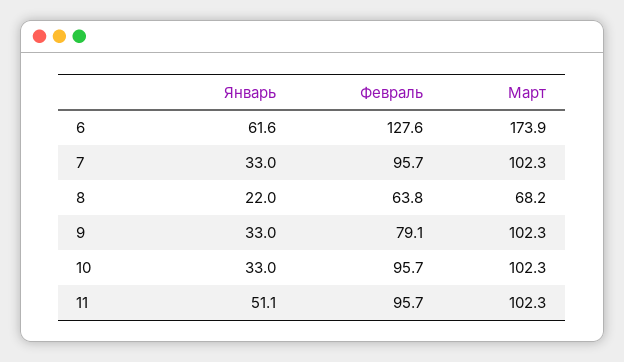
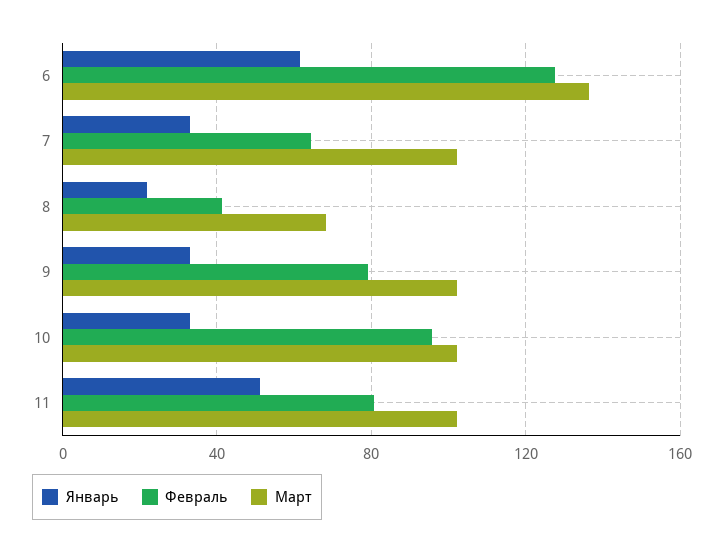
  {
    "Январь": {
      "6": 61.6,
      "7": 33,
      "8": 22,
      "9": 33,
      "10": 33,
      "11": 51.1
    },
    "Февраль": {
      "6": 127.6,
-     "7": 95.7,
+     "7": 65,
-     "8": 63.8,
+     "8": 40,
      "9": 79.1,
      "10": 95.7,
-     "11": 95.7
+     "11": 80
    },
    "Март": {
-     "6": 173.9,
+     "6": 135,
      "7": 102.3,
      "8": 68.2,
      "9": 102.3,
      "10": 102.3,
      "11": 102.3
    }
  }

